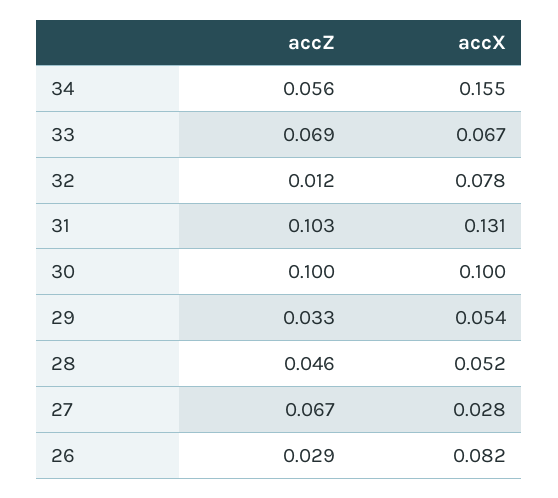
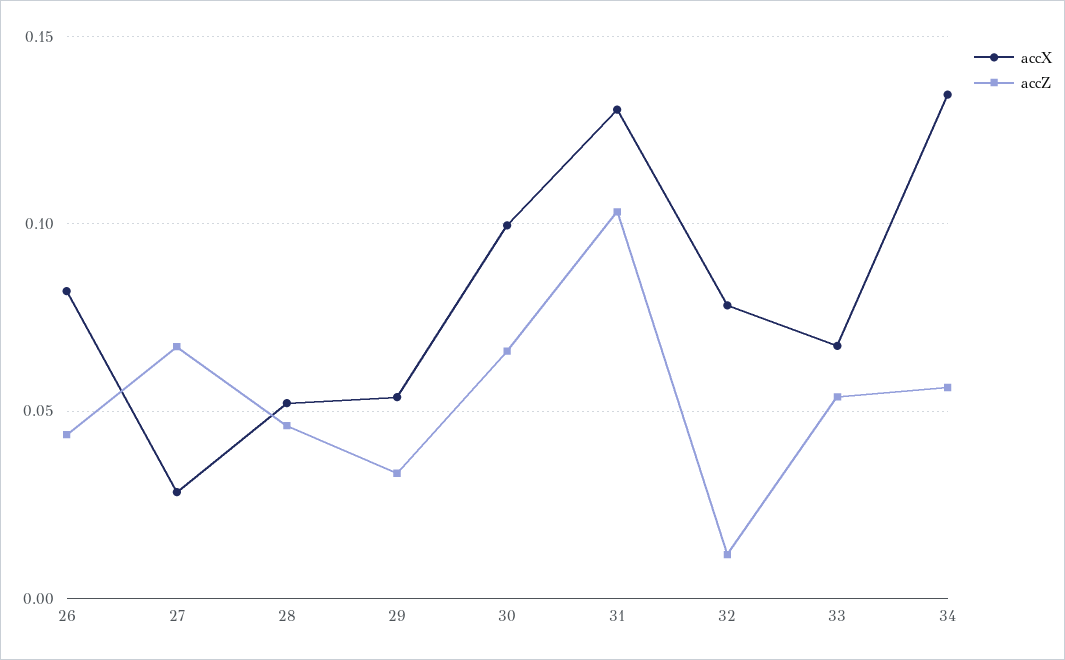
  {
    "accZ": {
      "34": 0.056,
-     "33": 0.069,
+     "33": 0.055,
      "32": 0.012,
      "31": 0.103,
-     "30": 0.1,
+     "30": 0.065,
      "29": 0.033,
      "28": 0.046,
      "27": 0.067,
-     "26": 0.029
+     "26": 0.045
    },
    "accX": {
-     "34": 0.155,
+     "34": 0.135,
      "33": 0.067,
      "32": 0.078,
      "31": 0.131,
      "30": 0.1,
      "29": 0.054,
      "28": 0.052,
      "27": 0.028,
      "26": 0.082
    }
  }

